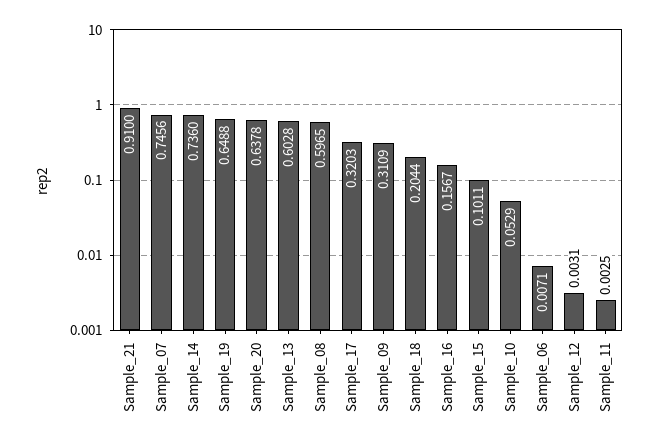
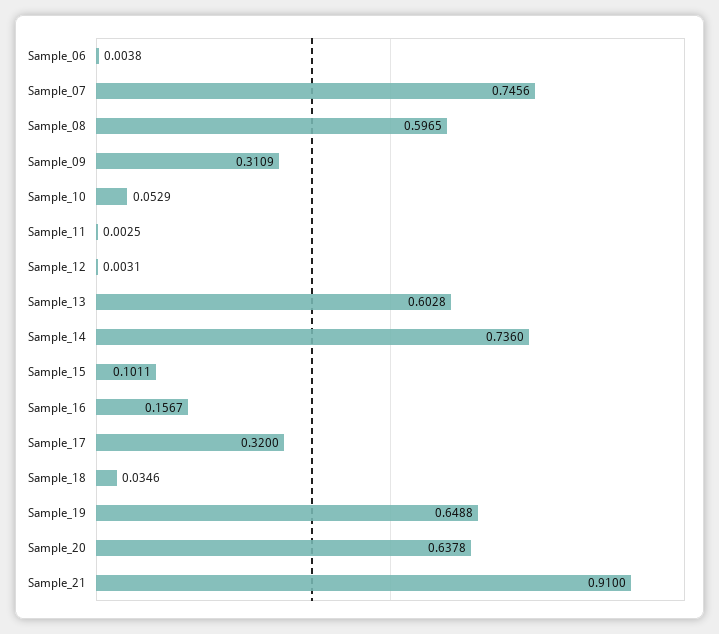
  {
    "Sample_21": 0.91,
    "Sample_07": 0.7456,
    "Sample_14": 0.736,
    "Sample_19": 0.6488,
    "Sample_20": 0.6378,
    "Sample_13": 0.6028,
    "Sample_08": 0.5965,
-   "Sample_17": 0.3203,
+   "Sample_17": 0.32,
    "Sample_09": 0.3109,
-   "Sample_18": 0.2044,
+   "Sample_18": 0.0346,
    "Sample_16": 0.1567,
    "Sample_15": 0.1011,
    "Sample_10": 0.0529,
-   "Sample_06": 0.0071,
+   "Sample_06": 0.0038,
    "Sample_12": 0.0031,
    "Sample_11": 0.0025
  }

